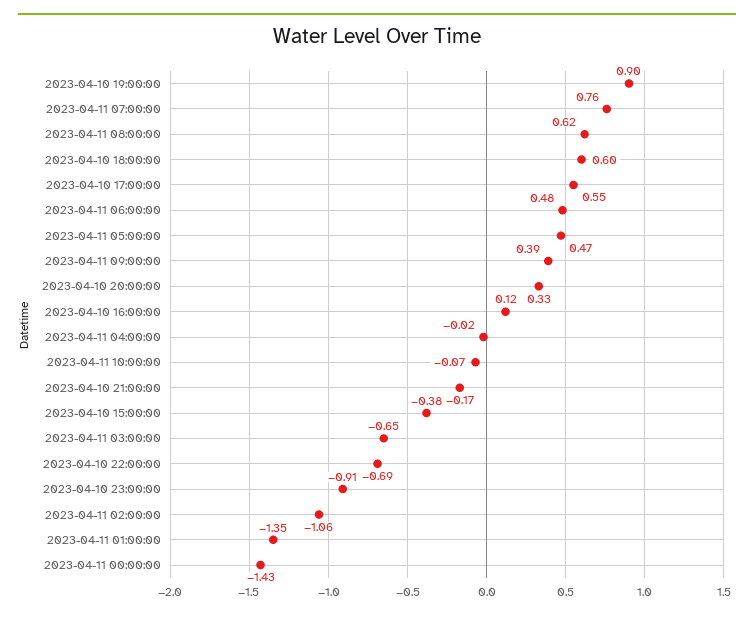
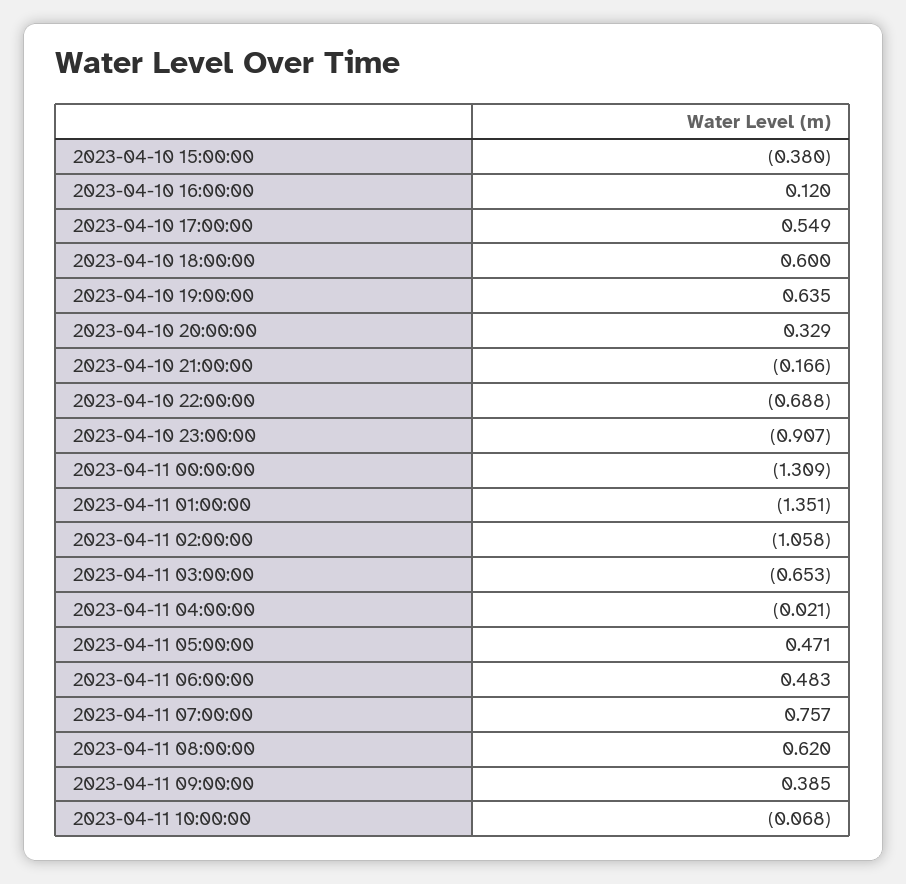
  {
-   "2023-04-10 19:00:00": 0.9,
+   "2023-04-10 19:00:00": 0.635,
    "2023-04-11 07:00:00": 0.757,
    "2023-04-11 08:00:00": 0.62,
    "2023-04-10 18:00:00": 0.6,
    "2023-04-10 17:00:00": 0.549,
    "2023-04-11 06:00:00": 0.483,
    "2023-04-11 05:00:00": 0.471,
    "2023-04-11 09:00:00": 0.385,
    "2023-04-10 20:00:00": 0.329,
    "2023-04-10 16:00:00": 0.12,
    "2023-04-11 04:00:00": -0.021,
    "2023-04-11 10:00:00": -0.068,
    "2023-04-10 21:00:00": -0.166,
    "2023-04-10 15:00:00": -0.38,
    "2023-04-11 03:00:00": -0.653,
    "2023-04-10 22:00:00": -0.688,
    "2023-04-10 23:00:00": -0.907,
    "2023-04-11 02:00:00": -1.058,
    "2023-04-11 01:00:00": -1.351,
-   "2023-04-11 00:00:00": -1.43
+   "2023-04-11 00:00:00": -1.309
  }

